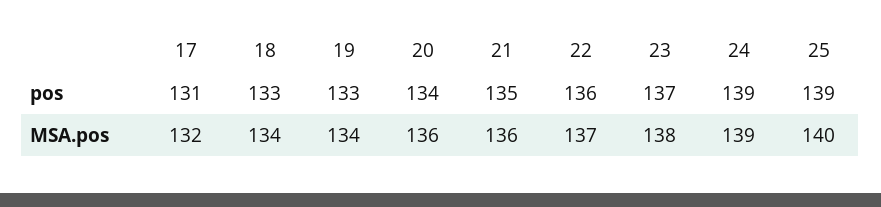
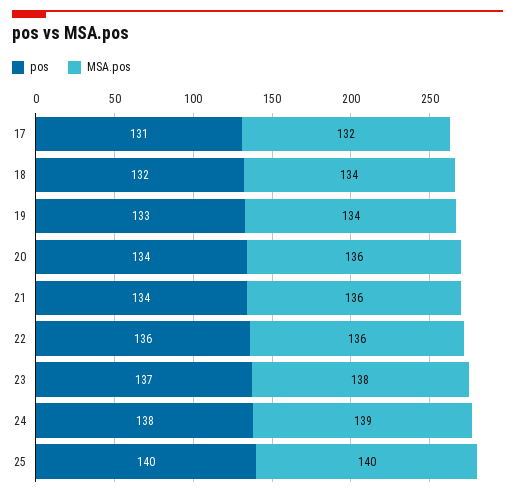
  {
    "pos": {
      "17": 131,
-     "18": 133,
+     "18": 132,
      "19": 133,
      "20": 134,
-     "21": 135,
+     "21": 134,
      "22": 136,
      "23": 137,
-     "24": 139,
+     "24": 138,
-     "25": 139
+     "25": 140
    },
    "MSA.pos": {
      "17": 132,
      "18": 134,
      "19": 134,
      "20": 136,
      "21": 136,
-     "22": 137,
+     "22": 136,
      "23": 138,
      "24": 139,
      "25": 140
    }
  }

